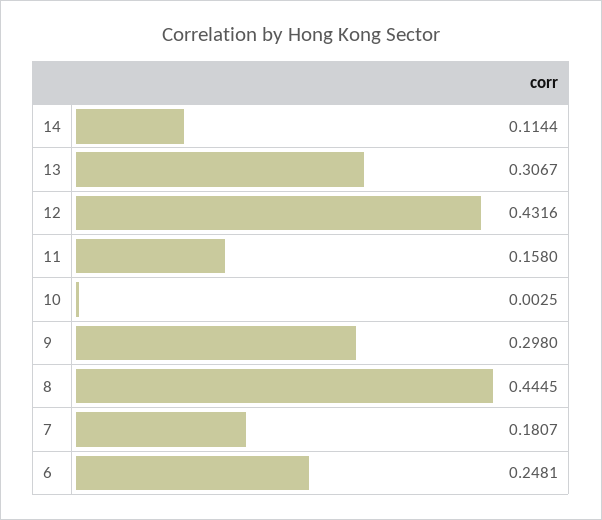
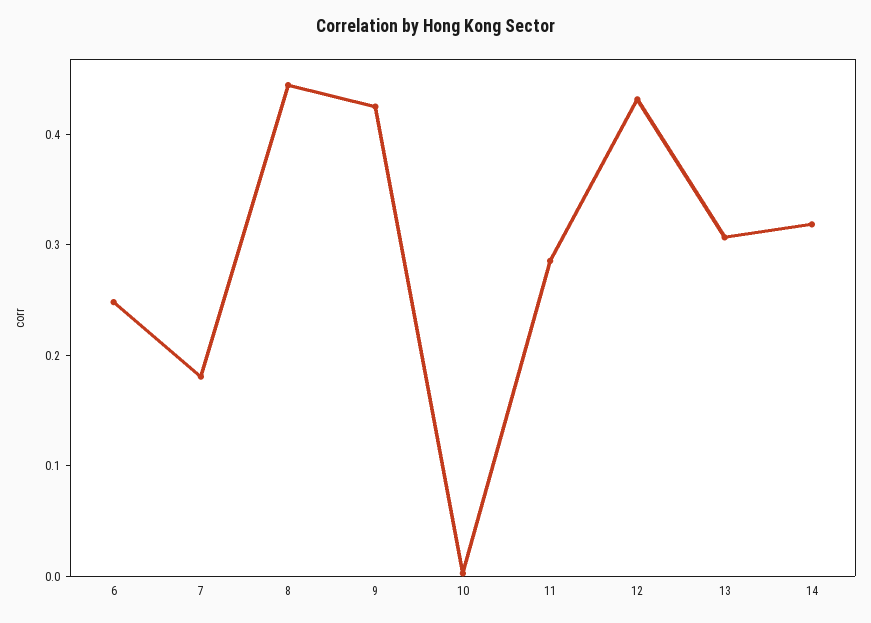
  {
-   "14": 0.1144,
+   "14": 0.32,
    "13": 0.3067,
    "12": 0.4316,
-   "11": 0.158,
+   "11": 0.28,
    "10": 0.0025,
-   "9": 0.298,
+   "9": 0.42,
    "8": 0.4445,
    "7": 0.1807,
    "6": 0.2481
  }

